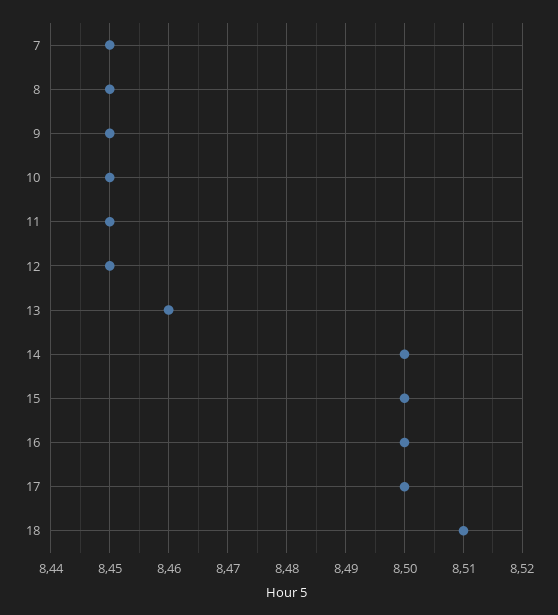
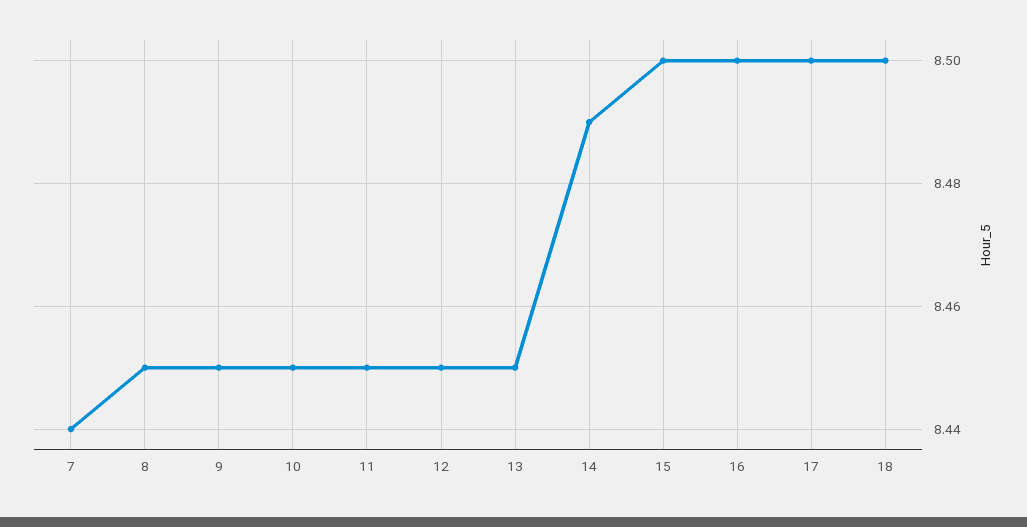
  {
-   "7": 8.45,
+   "7": 8.44,
    "8": 8.45,
    "9": 8.45,
    "10": 8.45,
    "11": 8.45,
    "12": 8.45,
-   "13": 8.46,
+   "13": 8.45,
-   "14": 8.5,
+   "14": 8.49,
    "15": 8.5,
    "16": 8.5,
    "17": 8.5,
-   "18": 8.51
+   "18": 8.5
  }

